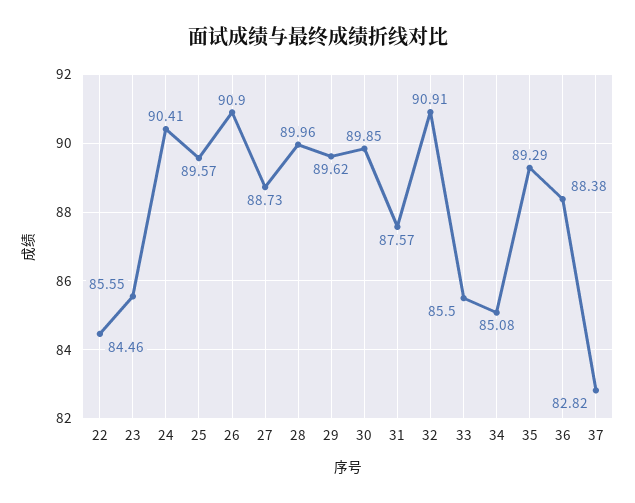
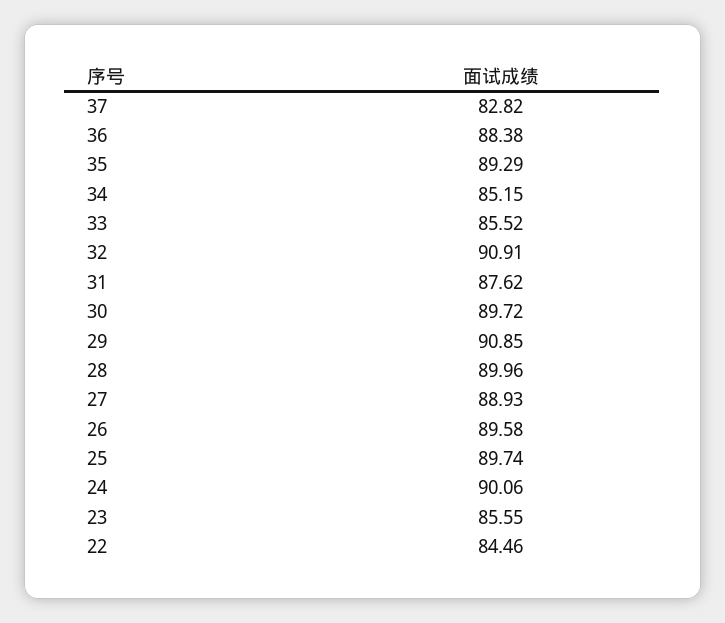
  {
    "22": 84.46,
    "23": 85.55,
-   "24": 90.41,
+   "24": 90.06,
-   "25": 89.57,
+   "25": 89.74,
-   "26": 90.9,
+   "26": 89.58,
-   "27": 88.73,
+   "27": 88.93,
    "28": 89.96,
-   "29": 89.62,
+   "29": 90.85,
-   "30": 89.85,
+   "30": 89.72,
-   "31": 87.57,
+   "31": 87.62,
    "32": 90.91,
-   "33": 85.5,
+   "33": 85.52,
-   "34": 85.08,
+   "34": 85.15,
    "35": 89.29,
    "36": 88.38,
    "37": 82.82
  }

